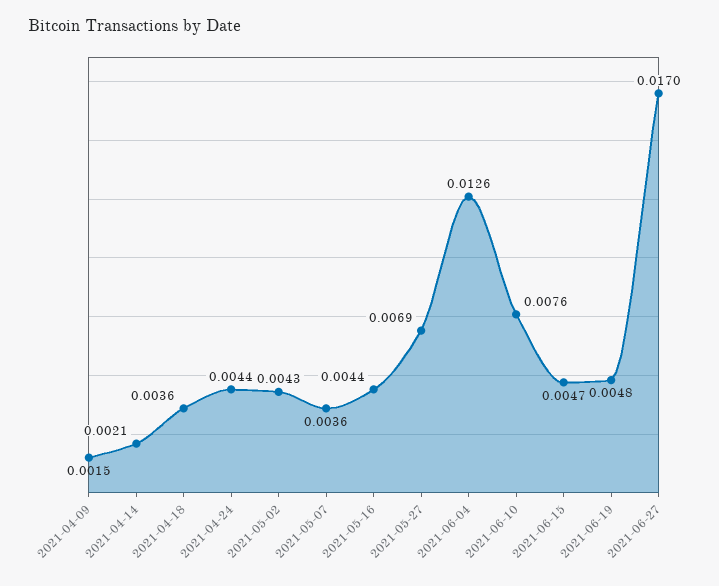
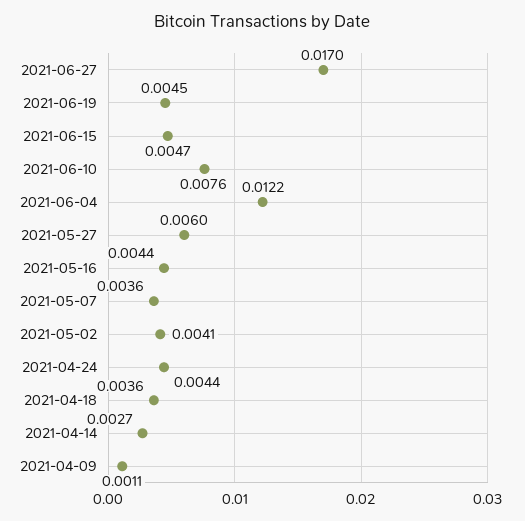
  {
-   "2021-04-09": 0.0015,
+   "2021-04-09": 0.0011,
-   "2021-04-14": 0.0021,
+   "2021-04-14": 0.0027,
    "2021-04-18": 0.0036,
    "2021-04-24": 0.0044,
-   "2021-05-02": 0.0043,
+   "2021-05-02": 0.0041,
    "2021-05-07": 0.0036,
    "2021-05-16": 0.0044,
-   "2021-05-27": 0.0069,
+   "2021-05-27": 0.006,
-   "2021-06-04": 0.0126,
+   "2021-06-04": 0.0122,
    "2021-06-10": 0.0076,
    "2021-06-15": 0.0047,
-   "2021-06-19": 0.0048,
+   "2021-06-19": 0.0045,
    "2021-06-27": 0.017
  }

